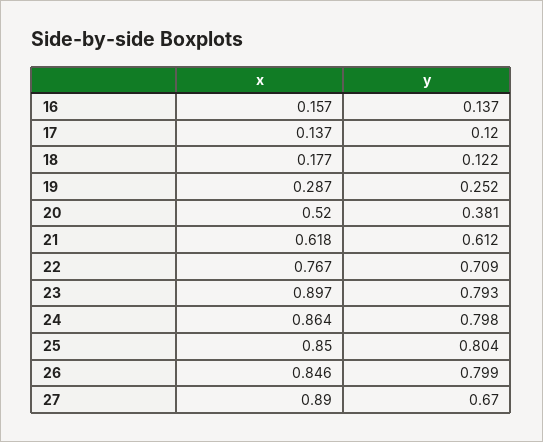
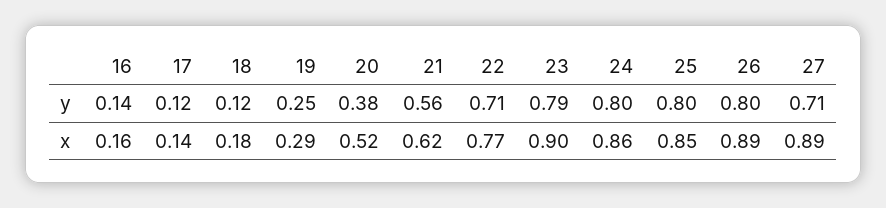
  {
    "x": {
      "16": 0.157,
      "17": 0.137,
      "18": 0.177,
      "19": 0.287,
      "20": 0.52,
      "21": 0.618,
      "22": 0.767,
      "23": 0.897,
      "24": 0.864,
      "25": 0.85,
-     "26": 0.846,
+     "26": 0.89,
      "27": 0.89
    },
    "y": {
      "16": 0.137,
      "17": 0.12,
      "18": 0.122,
      "19": 0.252,
      "20": 0.381,
-     "21": 0.612,
+     "21": 0.56,
      "22": 0.709,
      "23": 0.793,
      "24": 0.798,
      "25": 0.804,
      "26": 0.799,
-     "27": 0.67
+     "27": 0.71
    }
  }

